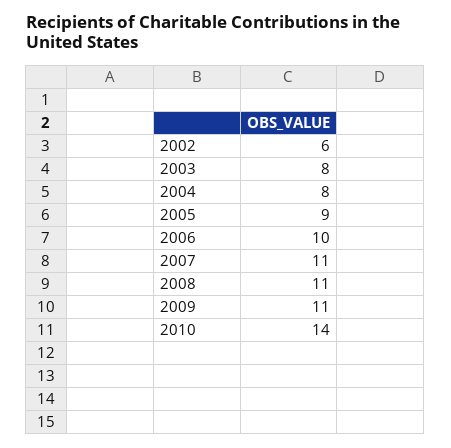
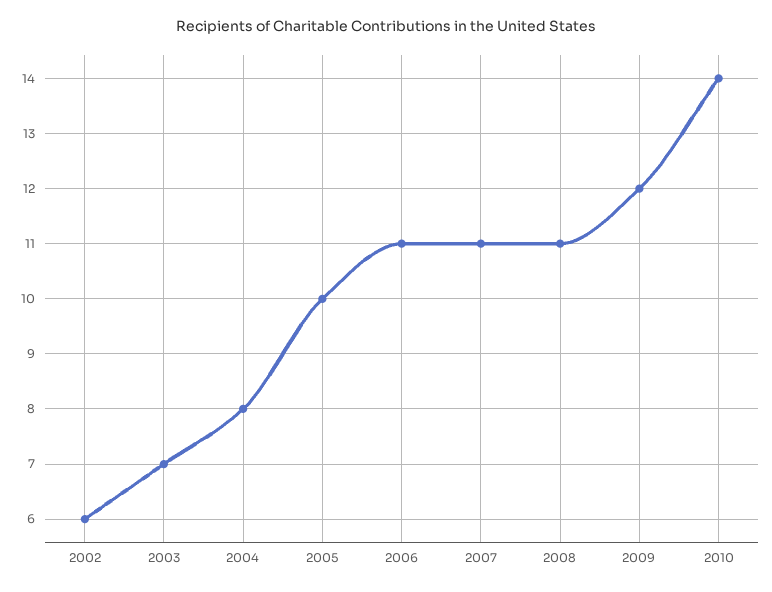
  {
    "2002": 6,
-   "2003": 8,
+   "2003": 7,
    "2004": 8,
-   "2005": 9,
+   "2005": 10,
-   "2006": 10,
+   "2006": 11,
    "2007": 11,
    "2008": 11,
-   "2009": 11,
+   "2009": 12,
    "2010": 14
  }

